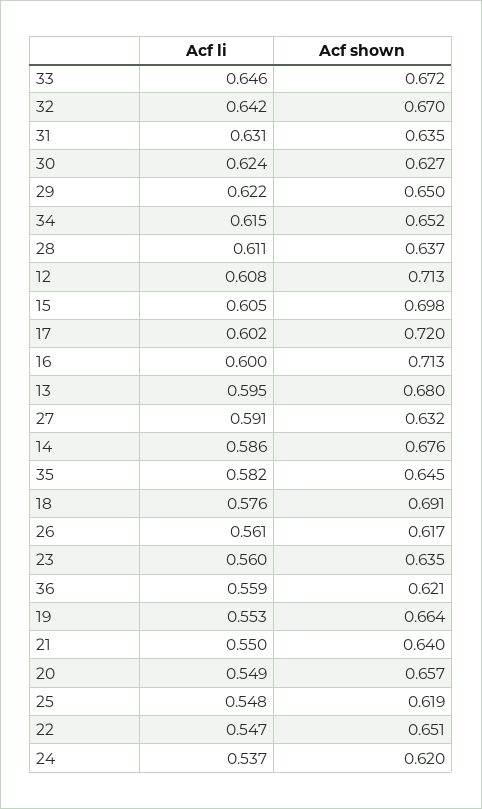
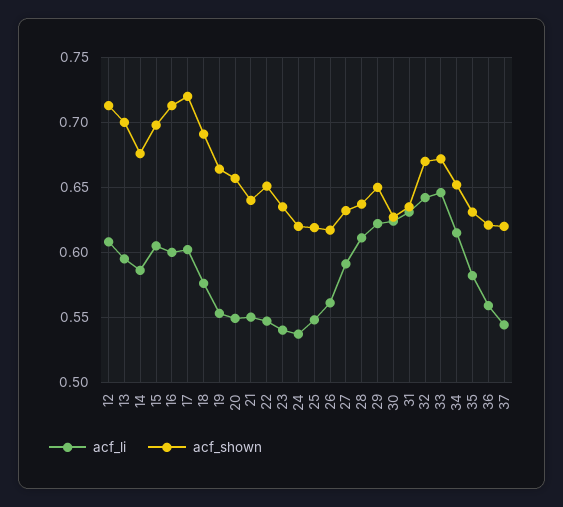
  {
    "Acf li": {
      "33": 0.646,
      "32": 0.642,
      "31": 0.631,
      "30": 0.624,
      "29": 0.622,
      "34": 0.615,
      "28": 0.611,
      "12": 0.608,
      "15": 0.605,
      "17": 0.602,
      "16": 0.6,
      "13": 0.595,
      "27": 0.591,
      "14": 0.586,
      "35": 0.582,
      "18": 0.576,
      "26": 0.561,
-     "23": 0.56,
+     "23": 0.54,
      "36": 0.559,
      "19": 0.553,
      "21": 0.55,
      "20": 0.549,
      "25": 0.548,
      "22": 0.547,
-     "24": 0.537
+     "24": 0.537,
+     "37": 0.545
    },
    "Acf shown": {
      "33": 0.672,
      "32": 0.67,
      "31": 0.635,
      "30": 0.627,
      "29": 0.65,
      "34": 0.652,
      "28": 0.637,
      "12": 0.713,
      "15": 0.698,
      "17": 0.72,
      "16": 0.713,
-     "13": 0.68,
+     "13": 0.7,
      "27": 0.632,
      "14": 0.676,
-     "35": 0.645,
+     "35": 0.63,
      "18": 0.691,
      "26": 0.617,
      "23": 0.635,
      "36": 0.621,
      "19": 0.664,
      "21": 0.64,
      "20": 0.657,
      "25": 0.619,
      "22": 0.651,
-     "24": 0.62
+     "24": 0.62,
+     "37": 0.62
    }
  }

